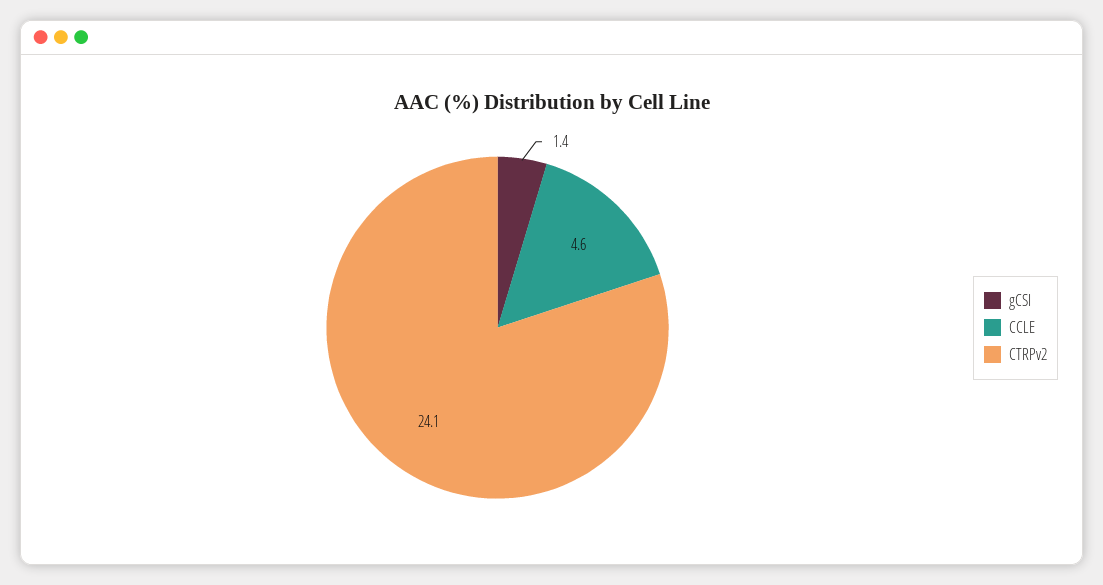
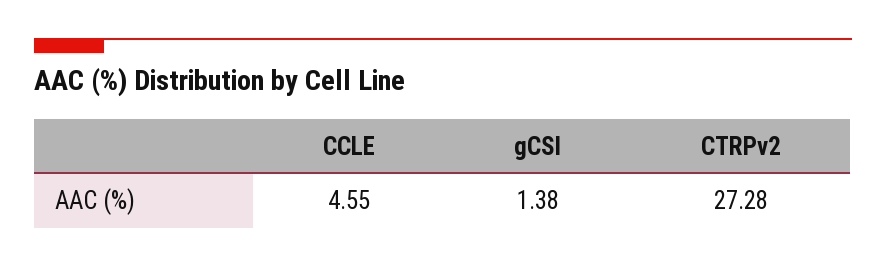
  {
    "gCSI": 1.38,
    "CCLE": 4.55,
-   "CTRPv2": 24.1
+   "CTRPv2": 27.28
  }

